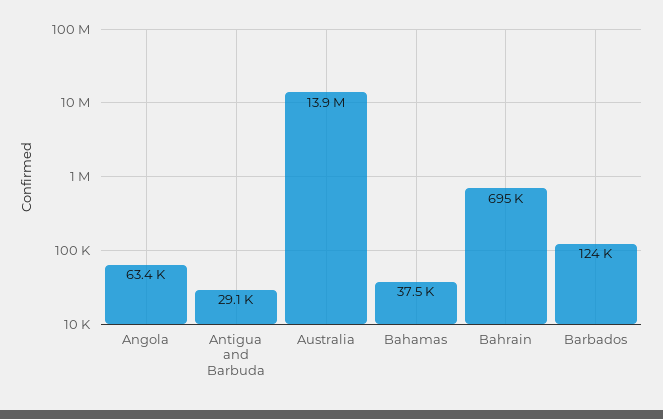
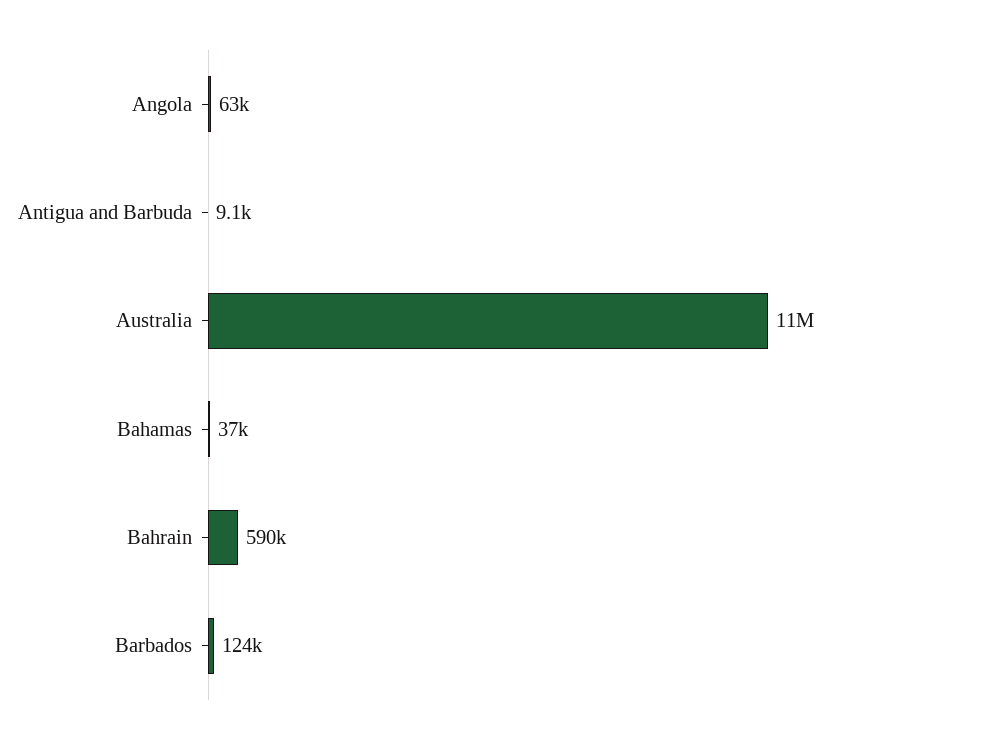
  {
    "Angola": 63400,
-   "Antigua and Barbuda": 29100,
+   "Antigua and Barbuda": 9100,
-   "Australia": 13900000,
+   "Australia": 11000000,
    "Bahamas": 37500,
-   "Bahrain": 695000,
+   "Bahrain": 590000,
    "Barbados": 124000
  }

